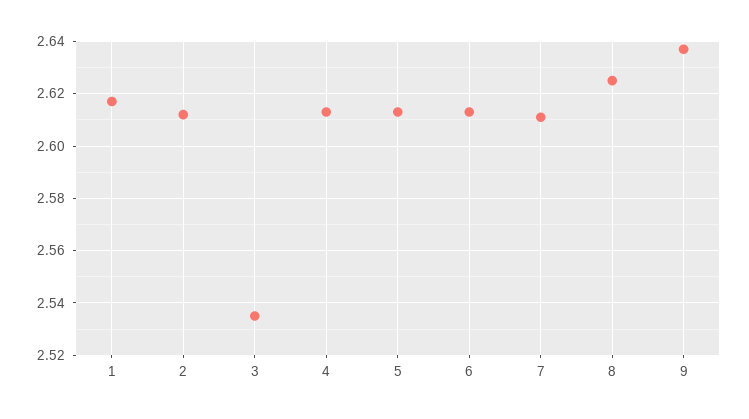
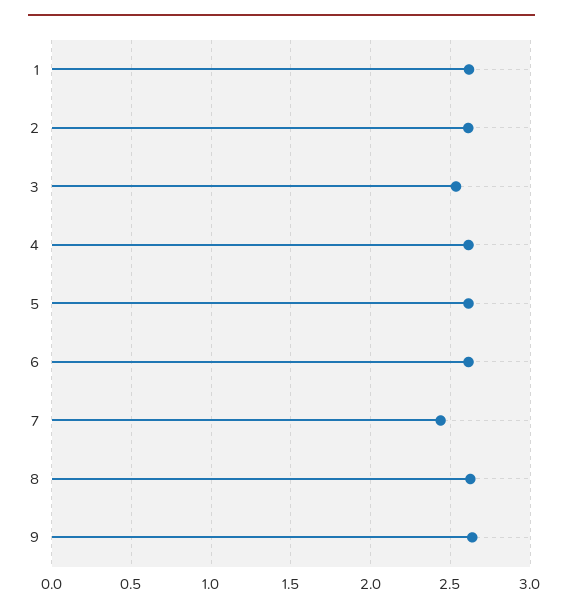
  {
    "1": 2.615,
    "2": 2.61,
    "3": 2.535,
    "4": 2.615,
    "5": 2.615,
    "6": 2.615,
-   "7": 2.61,
+   "7": 2.45,
    "8": 2.625,
    "9": 2.635
  }

